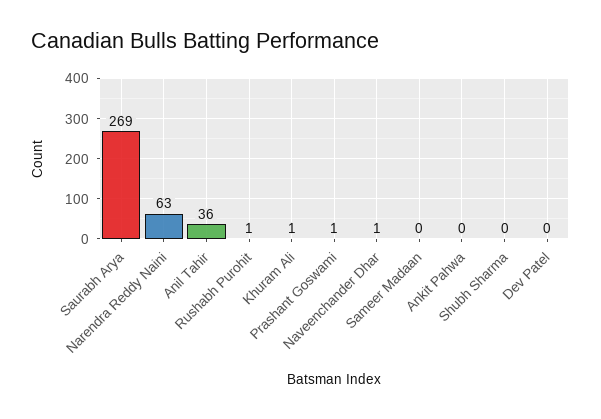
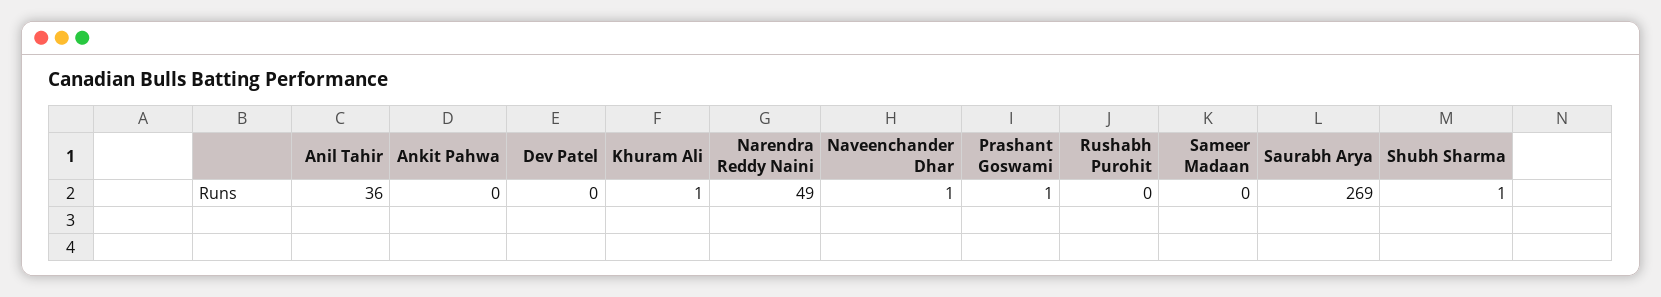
  {
    "Saurabh Arya": 269,
-   "Narendra Reddy Naini": 63,
+   "Narendra Reddy Naini": 49,
    "Anil Tahir": 36,
-   "Rushabh Purohit": 1,
+   "Rushabh Purohit": 0,
    "Khuram Ali": 1,
    "Prashant Goswami": 1,
    "Naveenchander Dhar": 1,
    "Sameer Madaan": 0,
    "Ankit Pahwa": 0,
-   "Shubh Sharma": 0,
+   "Shubh Sharma": 1,
    "Dev Patel": 0
  }

